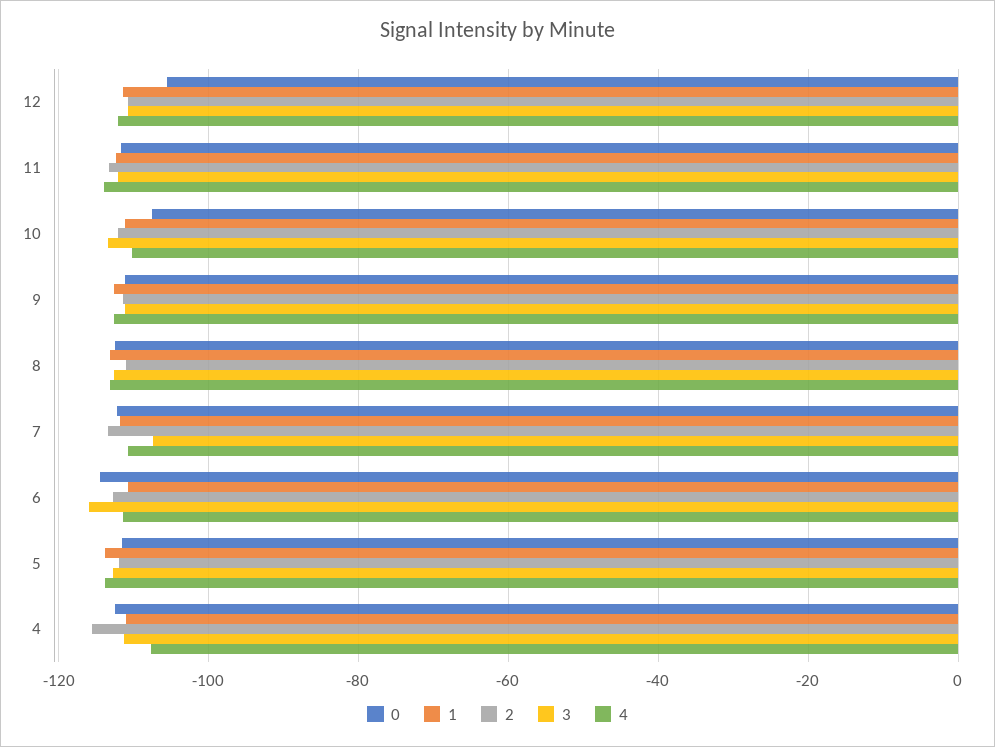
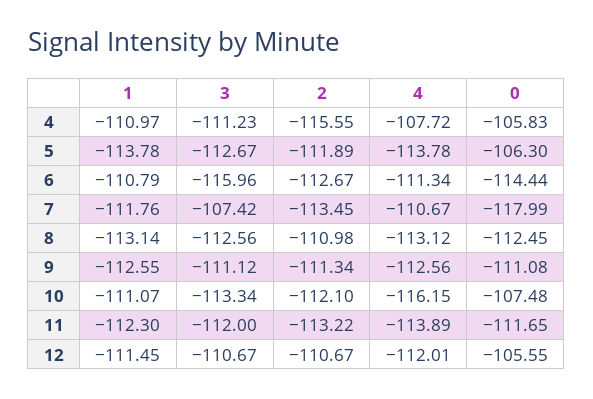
  {
    "0": {
      "12": -105.55,
      "11": -111.65,
      "10": -107.48,
      "9": -111.08,
      "8": -112.45,
-     "7": -112,
+     "7": -117.99,
      "6": -114.44,
-     "5": -112,
+     "5": -106.3,
-     "4": -112
+     "4": -105.83
    },
    "1": {
      "12": -111.45,
      "11": -112.3,
      "10": -111.07,
      "9": -112.55,
      "8": -113.14,
      "7": -111.76,
      "6": -110.79,
      "5": -113.78,
      "4": -110.97
    },
    "2": {
      "12": -110.67,
      "11": -113.22,
      "10": -112.1,
      "9": -111.34,
      "8": -110.98,
      "7": -113.45,
      "6": -112.67,
      "5": -111.89,
      "4": -115.55
    },
    "3": {
      "12": -110.67,
      "11": -112,
      "10": -113.34,
      "9": -111.12,
      "8": -112.56,
      "7": -107.42,
      "6": -115.96,
      "5": -112.67,
      "4": -111.23
    },
    "4": {
      "12": -112.01,
      "11": -113.89,
-     "10": -110,
+     "10": -116.15,
      "9": -112.56,
      "8": -113.12,
      "7": -110.67,
      "6": -111.34,
      "5": -113.78,
      "4": -107.72
    }
  }

